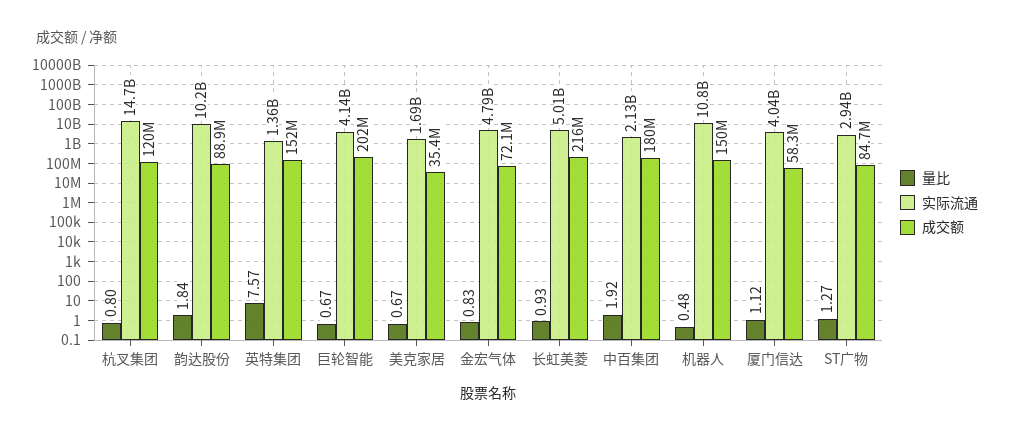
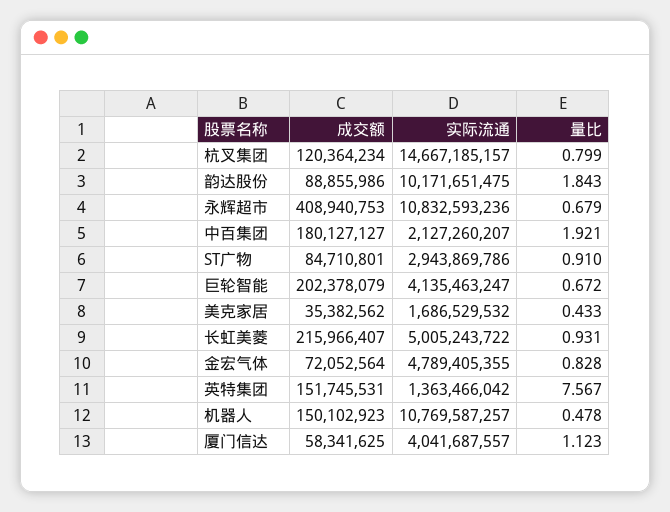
  {
    "量比": {
      "杭叉集团": 0.799,
      "韵达股份": 1.843,
      "英特集团": 7.567,
      "巨轮智能": 0.672,
-     "美克家居": 0.67,
+     "美克家居": 0.433,
      "金宏气体": 0.828,
      "长虹美菱": 0.931,
      "中百集团": 1.921,
      "机器人": 0.478,
      "厦门信达": 1.123,
-     "ST广物": 1.27
+     "ST广物": 0.91,
+     "永辉超市": 0.679
    },
    "实际流通": {
      "杭叉集团": 14667185157,
      "韵达股份": 10171651475,
      "英特集团": 1363466042,
      "巨轮智能": 4135463247,
      "美克家居": 1686529532,
      "金宏气体": 4789405355,
      "长虹美菱": 5005243722,
      "中百集团": 2127260207,
      "机器人": 10769587257,
      "厦门信达": 4041687557,
-     "ST广物": 2943869786
+     "ST广物": 2943869786,
+     "永辉超市": 10832593236
    },
    "成交额": {
      "杭叉集团": 120364234,
      "韵达股份": 88855986,
      "英特集团": 151745531,
      "巨轮智能": 202378079,
      "美克家居": 35382562,
      "金宏气体": 72052564,
      "长虹美菱": 215966407,
      "中百集团": 180127127,
      "机器人": 150102923,
      "厦门信达": 58341625,
-     "ST广物": 84710801
+     "ST广物": 84710801,
+     "永辉超市": 408940753
    }
  }

